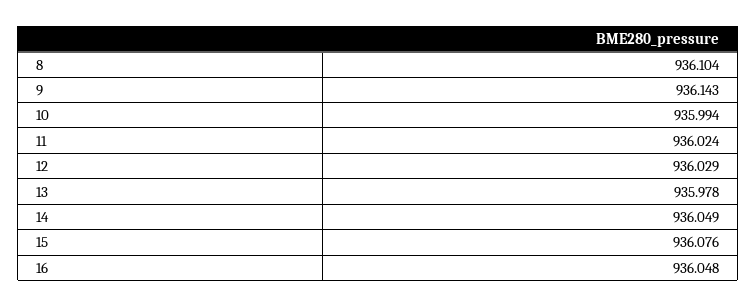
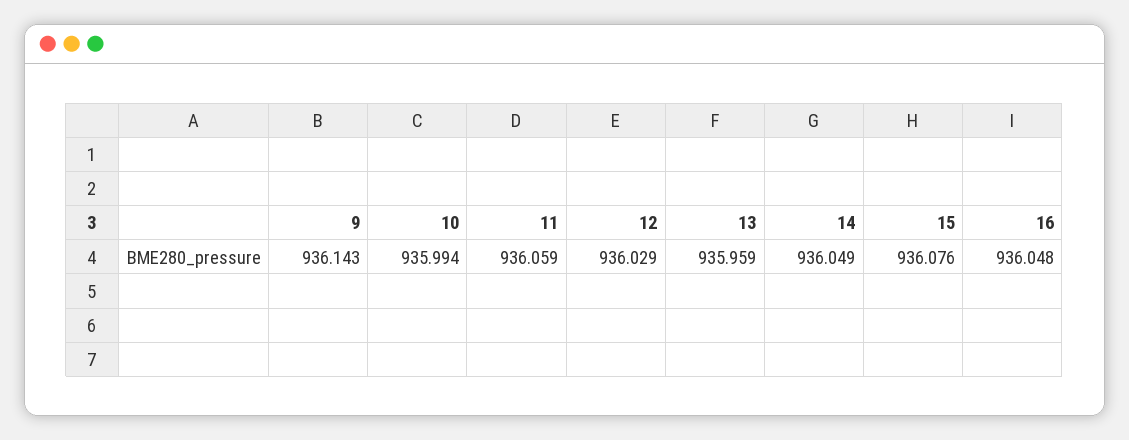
  {
-   "8": 936.104,
    "9": 936.143,
    "10": 935.994,
-   "11": 936.024,
+   "11": 936.059,
    "12": 936.029,
-   "13": 935.978,
+   "13": 935.959,
    "14": 936.049,
    "15": 936.076,
    "16": 936.048
  }

